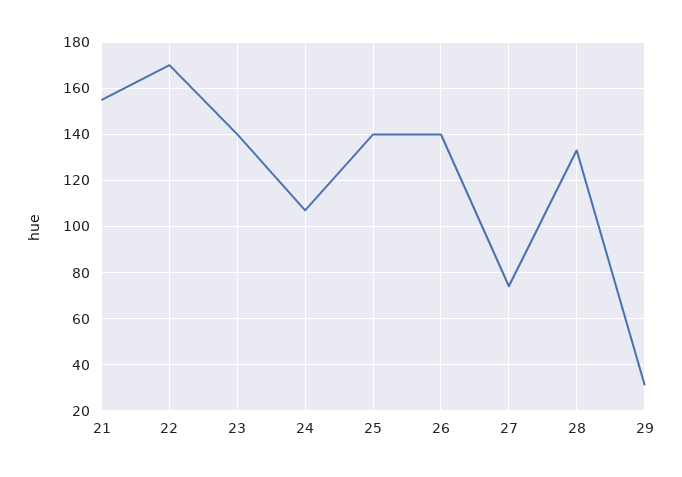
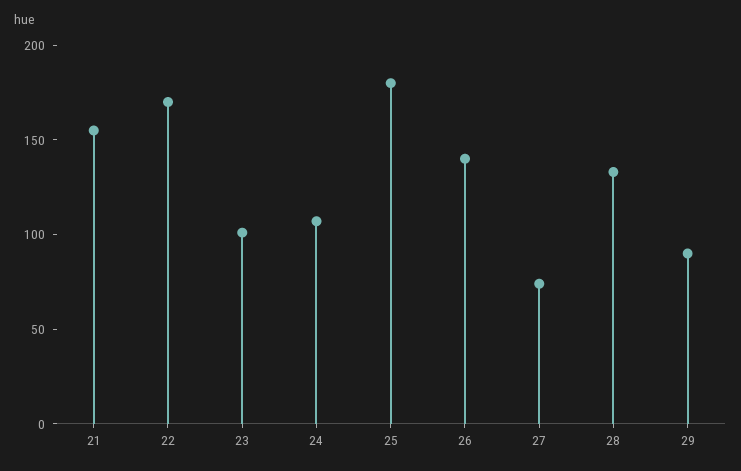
  {
    "21": 155,
    "22": 170,
-   "23": 140,
+   "23": 100,
    "24": 105,
-   "25": 140,
+   "25": 180,
    "26": 140,
    "27": 75,
    "28": 135,
-   "29": 30
+   "29": 90
  }

